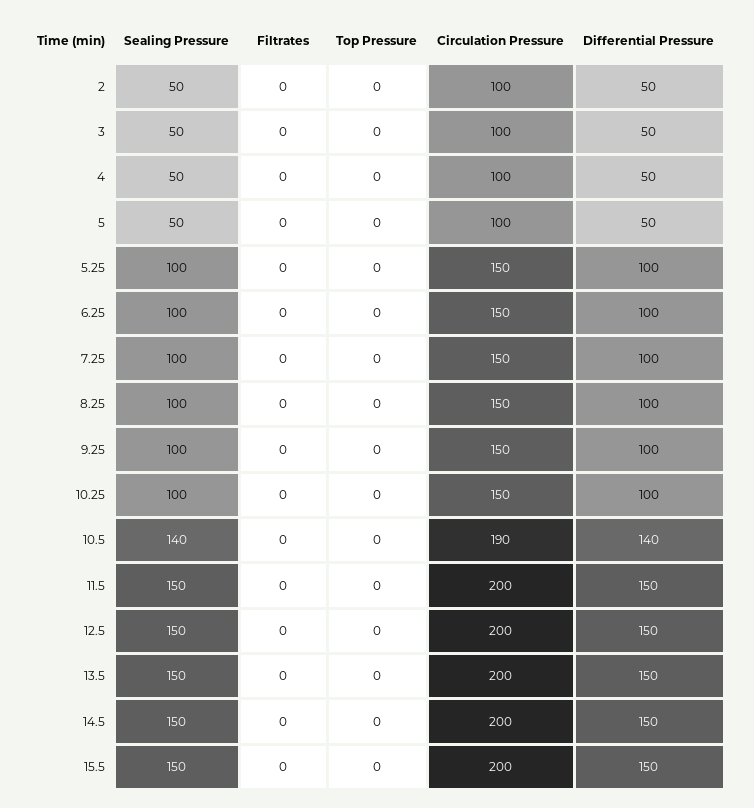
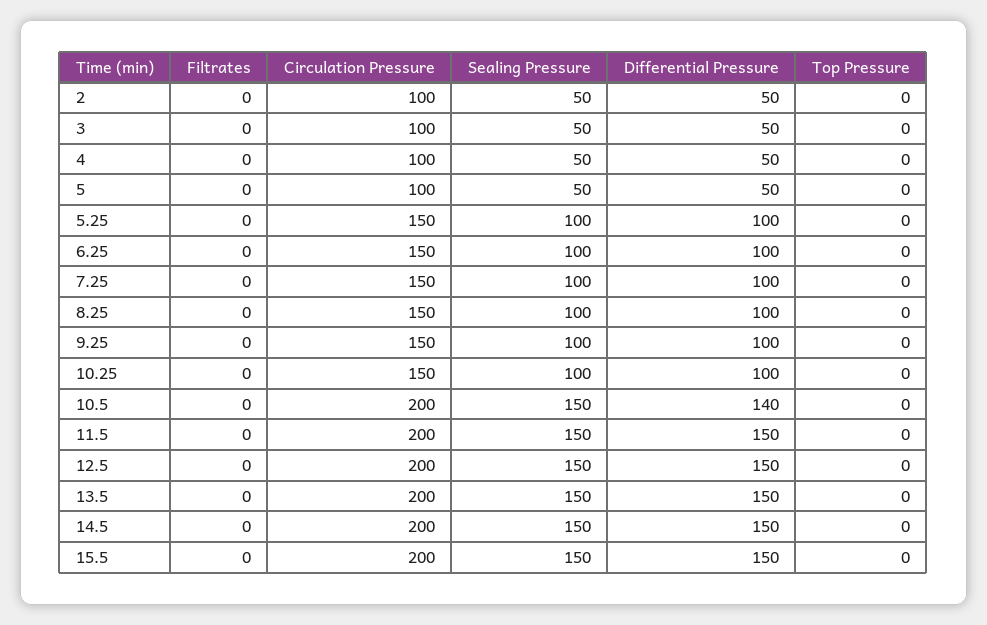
  {
    "Sealing Pressure": {
      "2": 50,
      "3": 50,
      "4": 50,
      "5": 50,
      "5.25": 100,
      "6.25": 100,
      "7.25": 100,
      "8.25": 100,
      "9.25": 100,
      "10.25": 100,
-     "10.5": 140,
+     "10.5": 150,
      "11.5": 150,
      "12.5": 150,
      "13.5": 150,
      "14.5": 150,
      "15.5": 150
    },
    "Filtrates": {
      "2": 0,
      "3": 0,
      "4": 0,
      "5": 0,
      "5.25": 0,
      "6.25": 0,
      "7.25": 0,
      "8.25": 0,
      "9.25": 0,
      "10.25": 0,
      "10.5": 0,
      "11.5": 0,
      "12.5": 0,
      "13.5": 0,
      "14.5": 0,
      "15.5": 0
    },
    "Top Pressure": {
      "2": 0,
      "3": 0,
      "4": 0,
      "5": 0,
      "5.25": 0,
      "6.25": 0,
      "7.25": 0,
      "8.25": 0,
      "9.25": 0,
      "10.25": 0,
      "10.5": 0,
      "11.5": 0,
      "12.5": 0,
      "13.5": 0,
      "14.5": 0,
      "15.5": 0
    },
    "Circulation Pressure": {
      "2": 100,
      "3": 100,
      "4": 100,
      "5": 100,
      "5.25": 150,
      "6.25": 150,
      "7.25": 150,
      "8.25": 150,
      "9.25": 150,
      "10.25": 150,
-     "10.5": 190,
+     "10.5": 200,
      "11.5": 200,
      "12.5": 200,
      "13.5": 200,
      "14.5": 200,
      "15.5": 200
    },
    "Differential Pressure": {
      "2": 50,
      "3": 50,
      "4": 50,
      "5": 50,
      "5.25": 100,
      "6.25": 100,
      "7.25": 100,
      "8.25": 100,
      "9.25": 100,
      "10.25": 100,
      "10.5": 140,
      "11.5": 150,
      "12.5": 150,
      "13.5": 150,
      "14.5": 150,
      "15.5": 150
    }
  }

